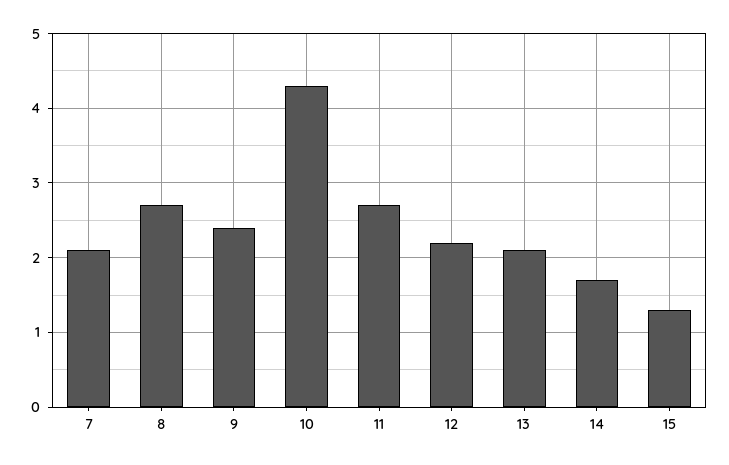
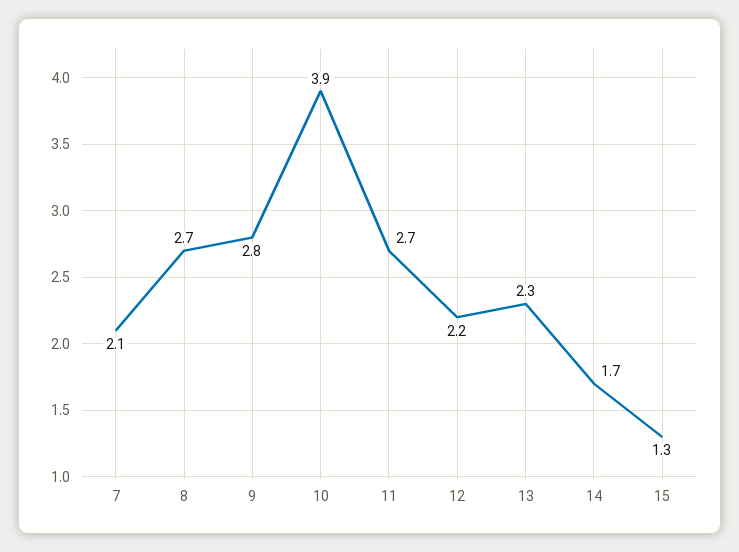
  {
    "7": 2.1,
    "8": 2.7,
-   "9": 2.4,
+   "9": 2.8,
-   "10": 4.3,
+   "10": 3.9,
    "11": 2.7,
    "12": 2.2,
-   "13": 2.1,
+   "13": 2.3,
    "14": 1.7,
    "15": 1.3
  }

